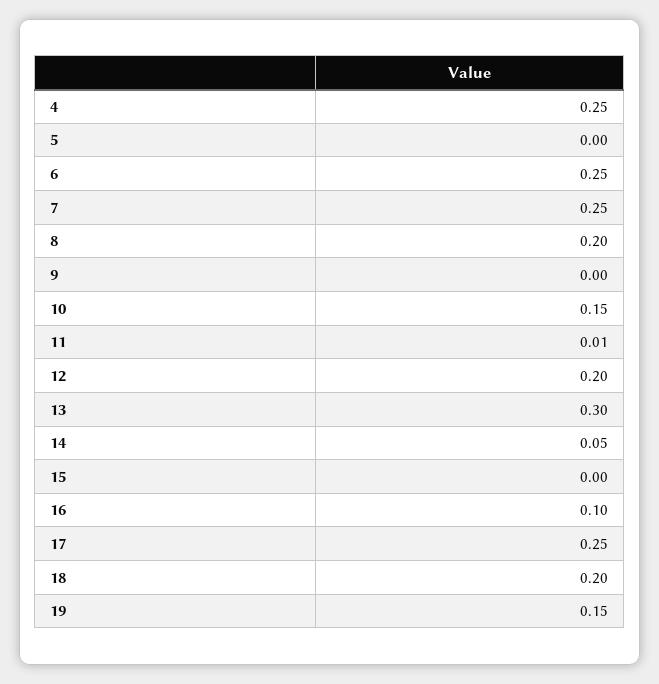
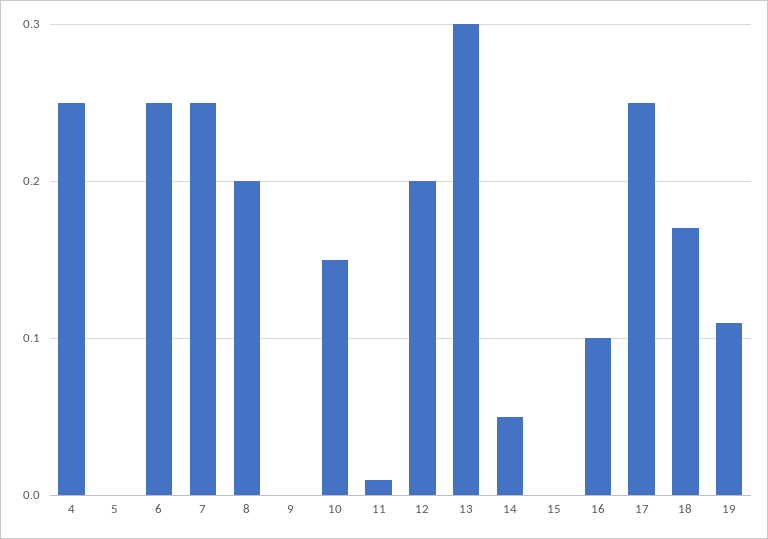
  {
    "4": 0.25,
    "5": 0,
    "6": 0.25,
    "7": 0.25,
    "8": 0.2,
    "9": 0,
    "10": 0.15,
    "11": 0.01,
    "12": 0.2,
    "13": 0.3,
    "14": 0.05,
    "15": 0,
    "16": 0.1,
    "17": 0.25,
-   "18": 0.2,
+   "18": 0.17,
-   "19": 0.15
+   "19": 0.11
  }

